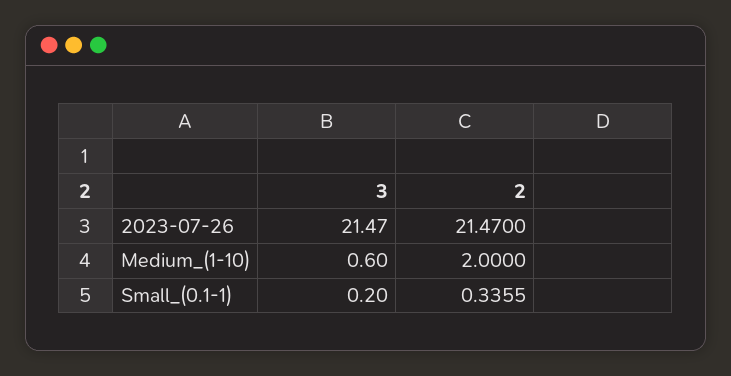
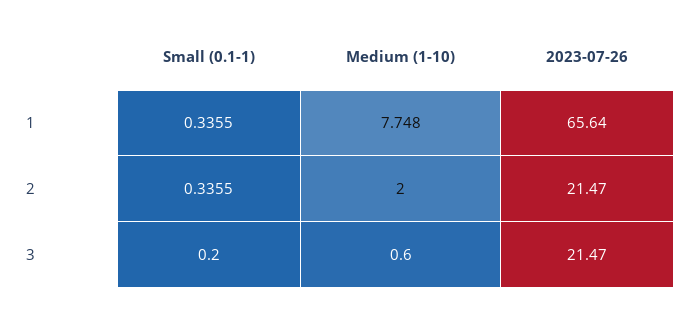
  {
    "3": {
      "2023-07-26": 21.47,
      "Medium_(1-10)": 0.6,
      "Small_(0.1-1)": 0.2
    },
    "2": {
      "2023-07-26": 21.47,
      "Medium_(1-10)": 2,
      "Small_(0.1-1)": 0.3355
-   }
+   },
+   "1": {
+     "Small_(0.1-1)": 0.3355,
+     "Medium_(1-10)": 7.748,
+     "2023-07-26": 65.64
+   }
  }

